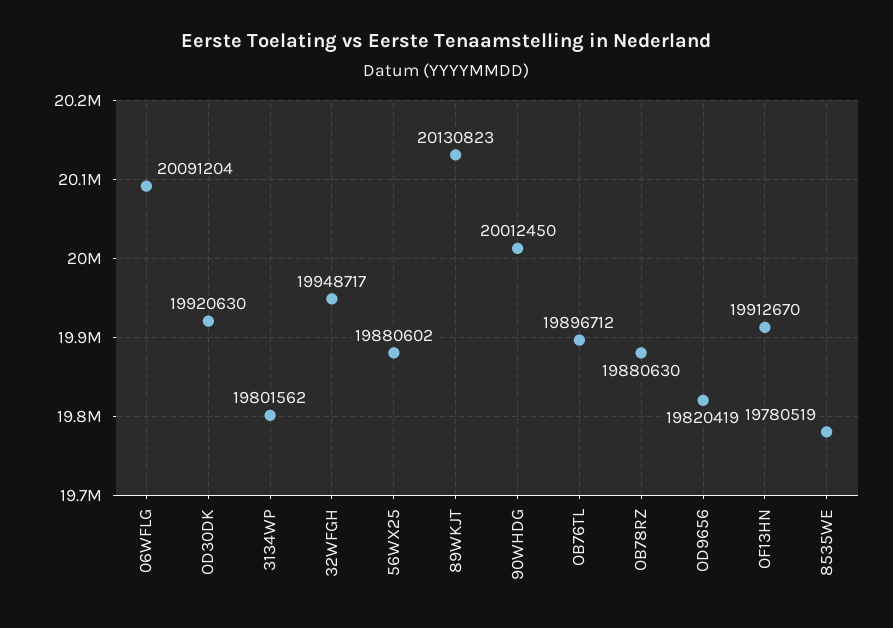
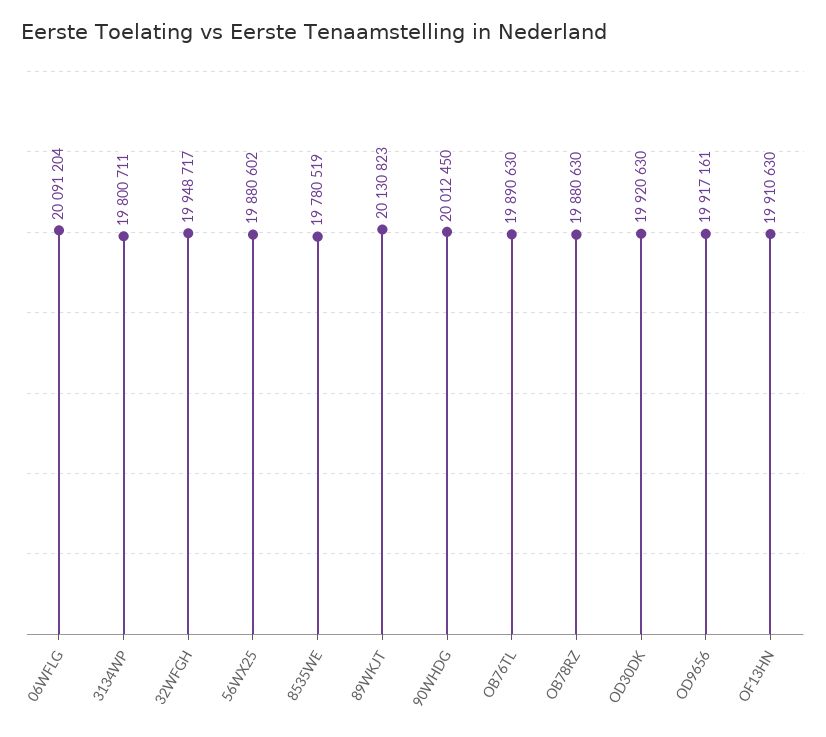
  {
    "06WFLG": 20091204,
    "OD30DK": 19920630,
-   "3134WP": 19801562,
+   "3134WP": 19800711,
    "32WFGH": 19948717,
    "56WX25": 19880602,
    "89WKJT": 20130823,
    "90WHDG": 20012450,
-   "OB76TL": 19896712,
+   "OB76TL": 19890630,
    "OB78RZ": 19880630,
-   "OD9656": 19820419,
+   "OD9656": 19917161,
-   "OF13HN": 19912670,
+   "OF13HN": 19910630,
    "8535WE": 19780519
  }

